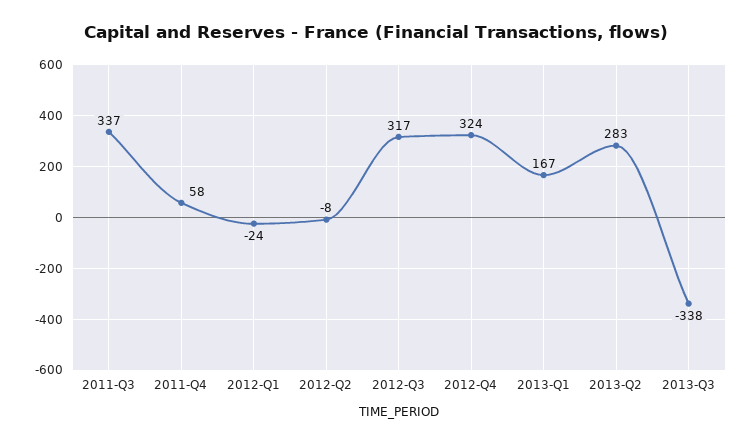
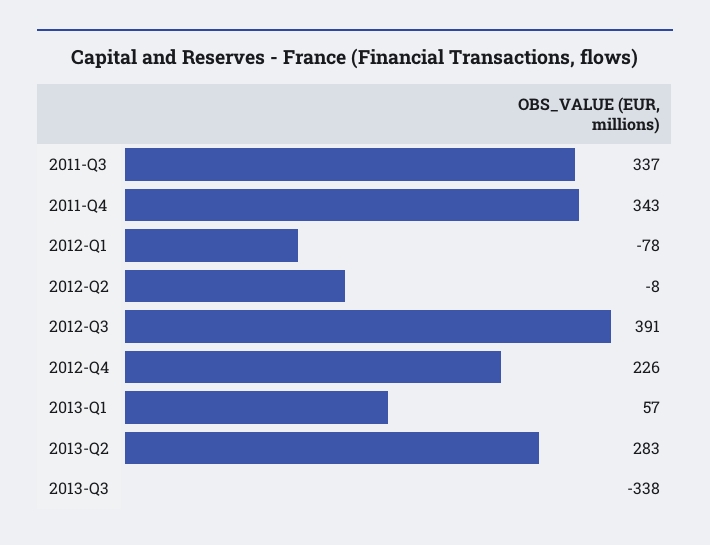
  {
    "2011-Q3": 337,
-   "2011-Q4": 58,
+   "2011-Q4": 343,
-   "2012-Q1": -24,
+   "2012-Q1": -78,
    "2012-Q2": -8,
-   "2012-Q3": 317,
+   "2012-Q3": 391,
-   "2012-Q4": 324,
+   "2012-Q4": 226,
-   "2013-Q1": 167,
+   "2013-Q1": 57,
    "2013-Q2": 283,
    "2013-Q3": -338
  }

